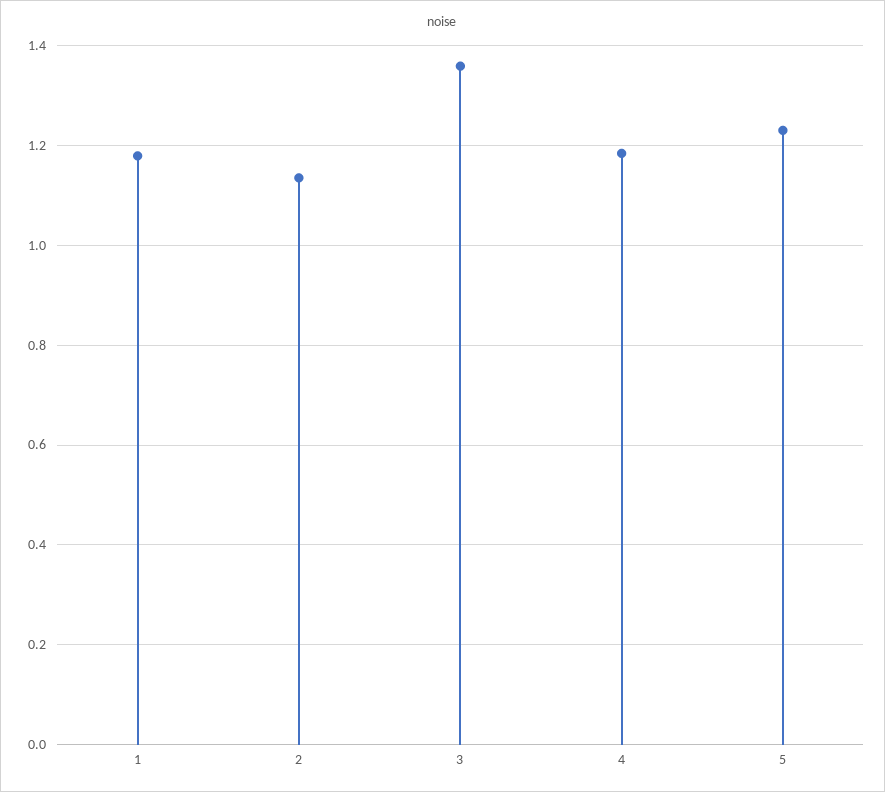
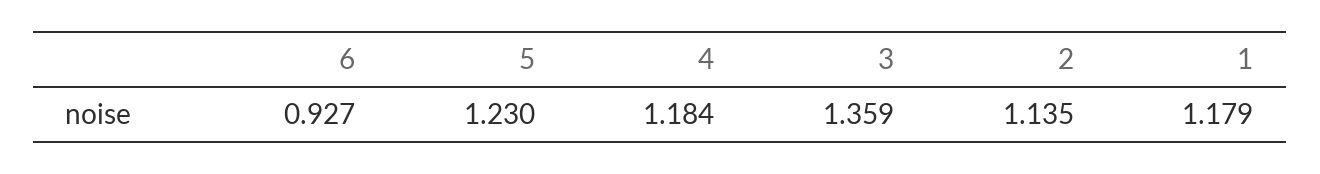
  {
    "1": 1.179,
    "2": 1.135,
    "3": 1.359,
    "4": 1.184,
-   "5": 1.23
+   "5": 1.23,
+   "6": 0.927
  }

